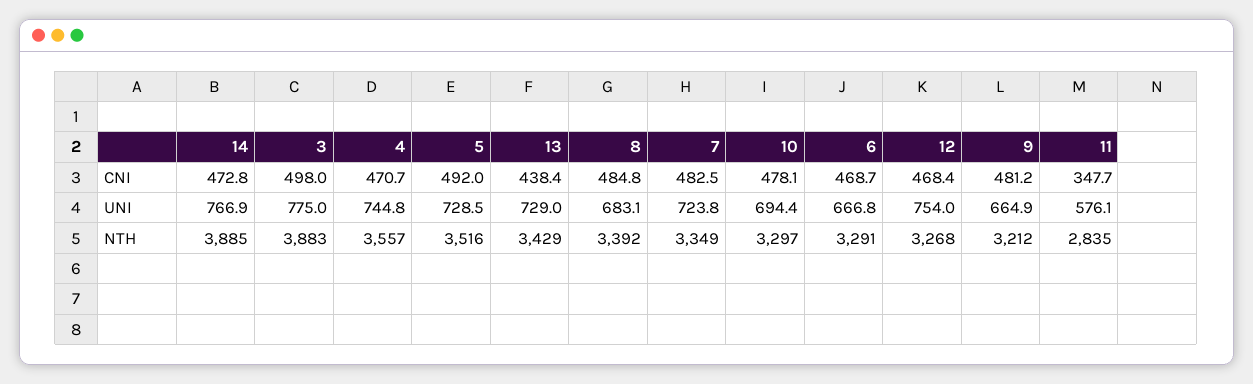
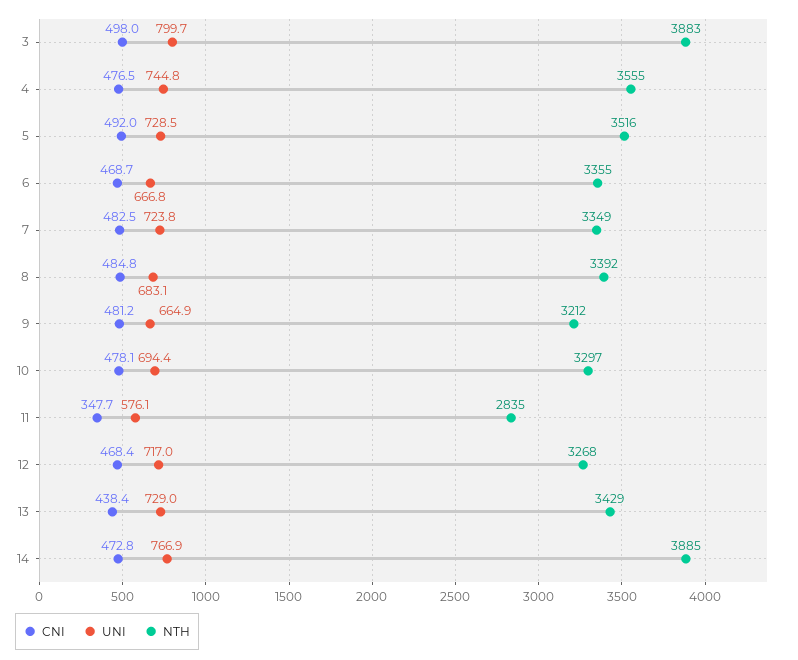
  {
    "CNI": {
      "14": 472.8,
      "3": 498,
-     "4": 470.7,
+     "4": 476.5,
      "5": 492,
      "13": 438.4,
      "8": 484.8,
      "7": 482.5,
      "10": 478.1,
      "6": 468.7,
      "12": 468.4,
      "9": 481.2,
      "11": 347.7
    },
    "UNI": {
      "14": 766.9,
-     "3": 775,
+     "3": 799.7,
      "4": 744.8,
      "5": 728.5,
      "13": 729,
      "8": 683.1,
      "7": 723.8,
      "10": 694.4,
      "6": 666.8,
-     "12": 754,
+     "12": 717,
      "9": 664.9,
      "11": 576.1
    },
    "NTH": {
      "14": 3885,
      "3": 3883,
-     "4": 3557,
+     "4": 3555,
      "5": 3516,
      "13": 3429,
      "8": 3392,
      "7": 3349,
      "10": 3297,
-     "6": 3291,
+     "6": 3355,
      "12": 3268,
      "9": 3212,
      "11": 2835
    }
  }

